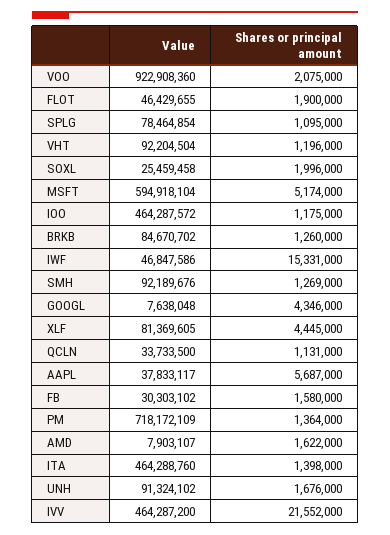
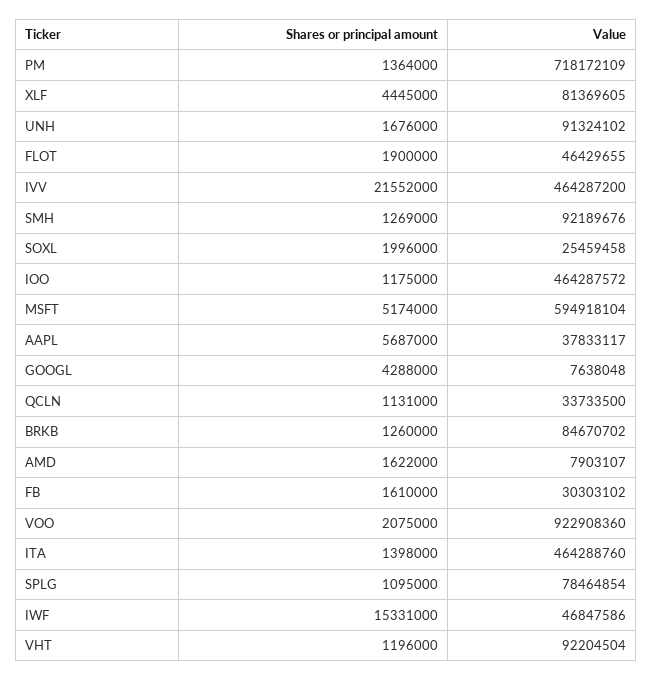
  {
    "Value": {
      "VOO": 922908360,
      "FLOT": 46429655,
      "SPLG": 78464854,
      "VHT": 92204504,
      "SOXL": 25459458,
      "MSFT": 594918104,
      "IOO": 464287572,
      "BRKB": 84670702,
      "IWF": 46847586,
      "SMH": 92189676,
      "GOOGL": 7638048,
      "XLF": 81369605,
      "QCLN": 33733500,
      "AAPL": 37833117,
      "FB": 30303102,
      "PM": 718172109,
      "AMD": 7903107,
      "ITA": 464288760,
      "UNH": 91324102,
      "IVV": 464287200
    },
    "Shares or principal amount": {
      "VOO": 2075000,
      "FLOT": 1900000,
      "SPLG": 1095000,
      "VHT": 1196000,
      "SOXL": 1996000,
      "MSFT": 5174000,
      "IOO": 1175000,
      "BRKB": 1260000,
      "IWF": 15331000,
      "SMH": 1269000,
-     "GOOGL": 4346000,
+     "GOOGL": 4288000,
      "XLF": 4445000,
      "QCLN": 1131000,
      "AAPL": 5687000,
-     "FB": 1580000,
+     "FB": 1610000,
      "PM": 1364000,
      "AMD": 1622000,
      "ITA": 1398000,
      "UNH": 1676000,
      "IVV": 21552000
    }
  }

